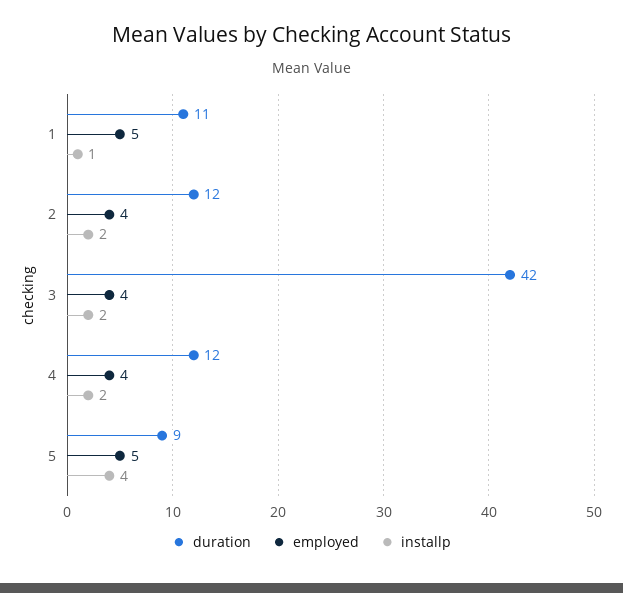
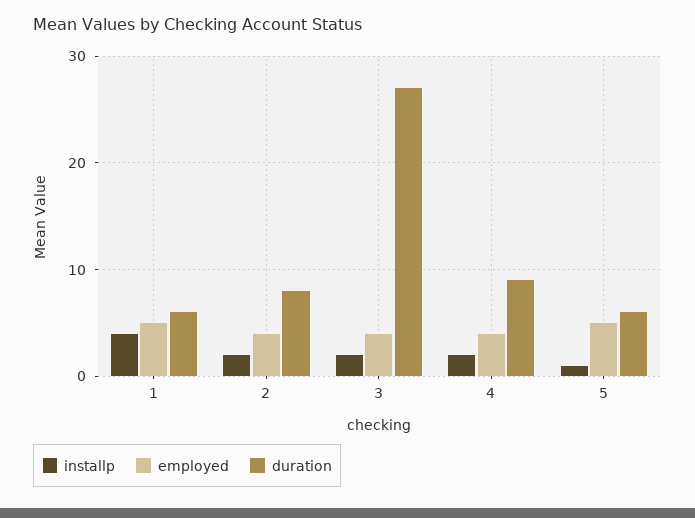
  {
    "duration": {
-     "1": 11,
+     "1": 6,
-     "2": 12,
+     "2": 8,
-     "3": 42,
+     "3": 27,
-     "4": 12,
+     "4": 9,
-     "5": 9
+     "5": 6
    },
    "employed": {
      "1": 5,
      "2": 4,
      "3": 4,
      "4": 4,
      "5": 5
    },
    "installp": {
-     "1": 1,
+     "1": 4,
      "2": 2,
      "3": 2,
      "4": 2,
-     "5": 4
+     "5": 1
    }
  }

